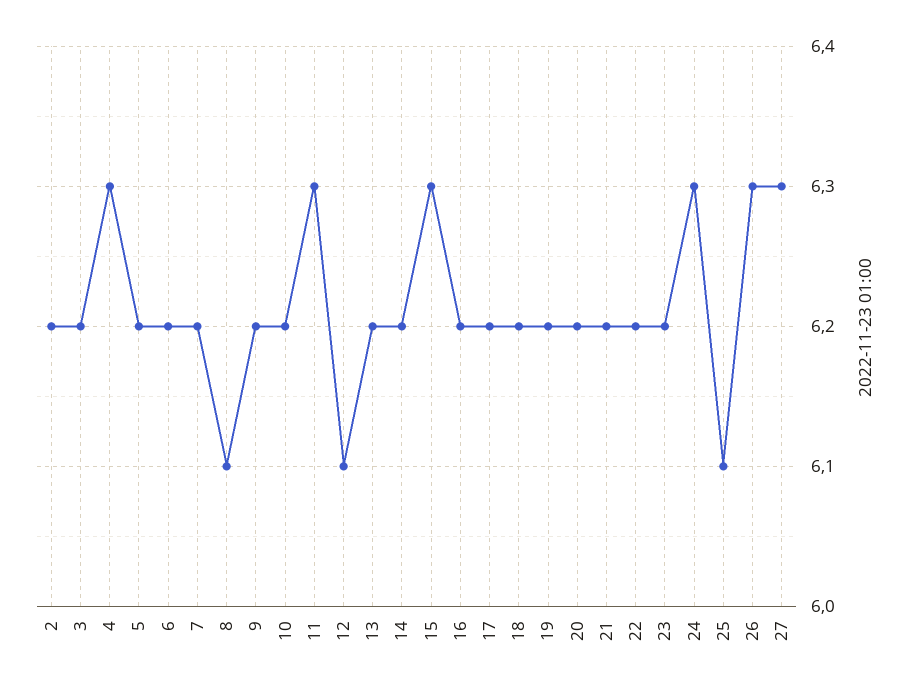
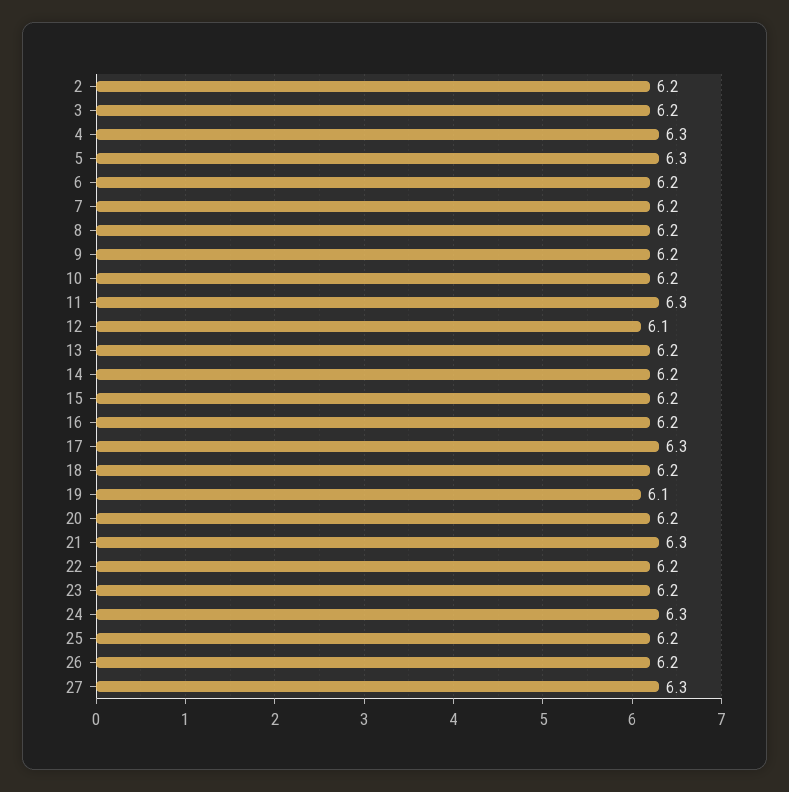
  {
    "2": 6.2,
    "3": 6.2,
    "4": 6.3,
-   "5": 6.2,
+   "5": 6.3,
    "6": 6.2,
    "7": 6.2,
-   "8": 6.1,
+   "8": 6.2,
    "9": 6.2,
    "10": 6.2,
    "11": 6.3,
    "12": 6.1,
    "13": 6.2,
    "14": 6.2,
-   "15": 6.3,
+   "15": 6.2,
    "16": 6.2,
-   "17": 6.2,
+   "17": 6.3,
    "18": 6.2,
-   "19": 6.2,
+   "19": 6.1,
    "20": 6.2,
-   "21": 6.2,
+   "21": 6.3,
    "22": 6.2,
    "23": 6.2,
    "24": 6.3,
-   "25": 6.1,
+   "25": 6.2,
-   "26": 6.3,
+   "26": 6.2,
    "27": 6.3
  }

